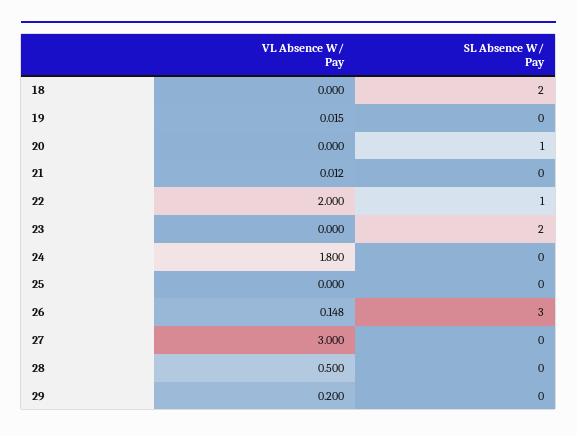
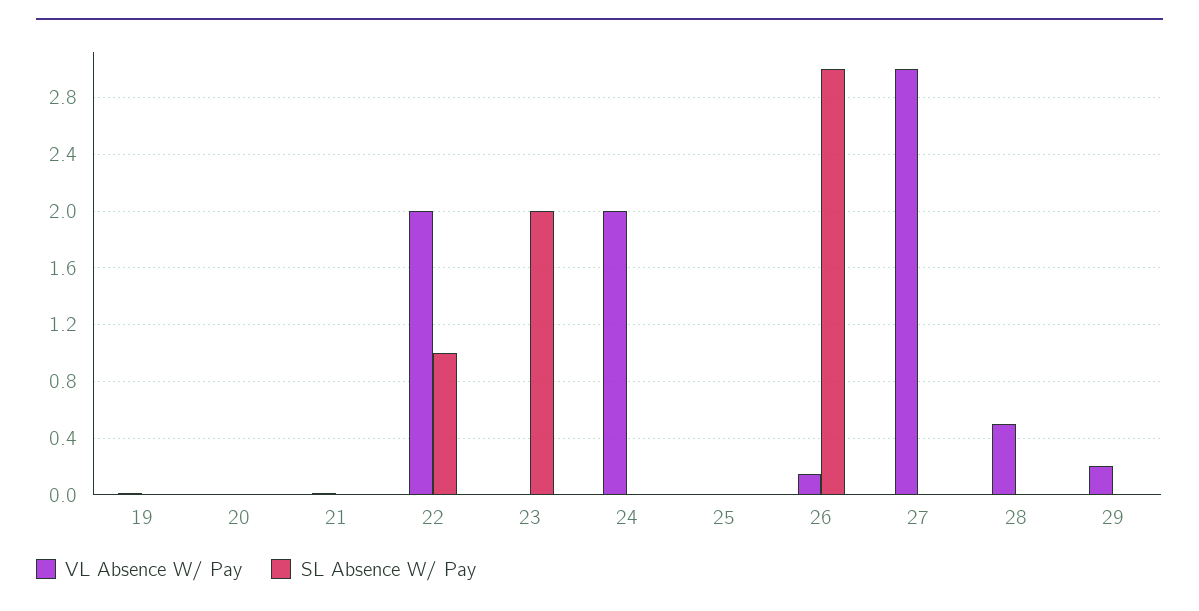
  {
    "VL Absence W/ Pay": {
-     "18": 0,
      "19": 0.015,
      "20": 0,
      "21": 0.012,
      "22": 2,
      "23": 0,
-     "24": 1.8,
+     "24": 2,
      "25": 0,
      "26": 0.148,
      "27": 3,
      "28": 0.5,
      "29": 0.2
    },
    "SL Absence W/ Pay": {
-     "18": 2,
      "19": 0,
-     "20": 1,
+     "20": 0,
      "21": 0,
      "22": 1,
      "23": 2,
      "24": 0,
      "25": 0,
      "26": 3,
      "27": 0,
      "28": 0,
      "29": 0
    }
  }

